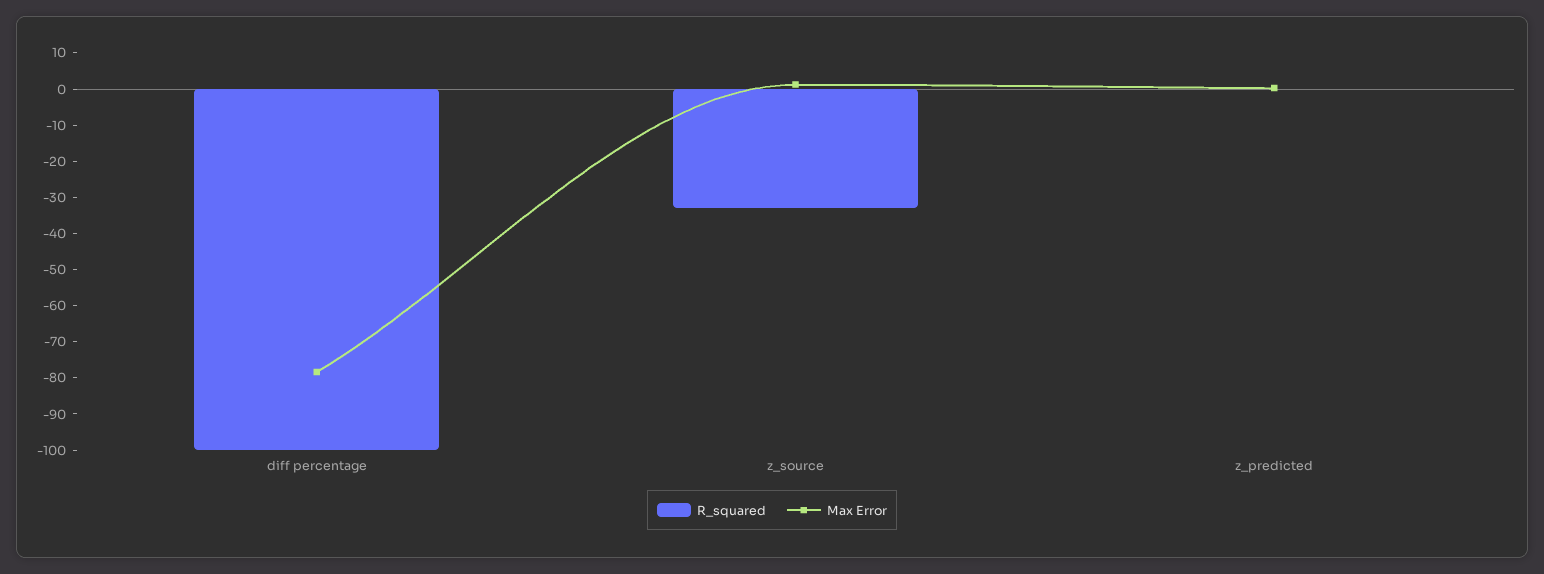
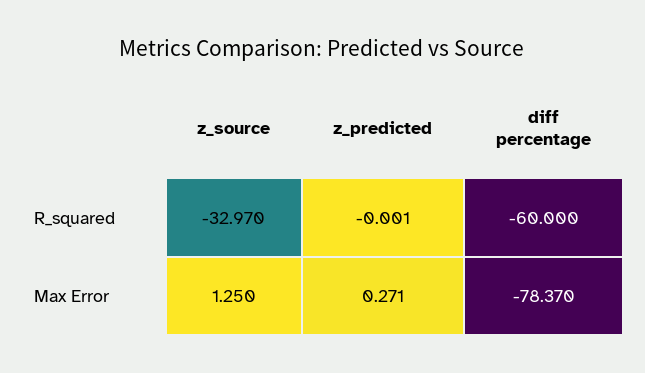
  {
    "R_squared": {
-     "diff percentage": -100,
+     "diff percentage": -60,
      "z_source": -32.97,
      "z_predicted": -0.001
    },
    "Max Error": {
      "diff percentage": -78.37,
      "z_source": 1.25,
      "z_predicted": 0.271
    }
  }

